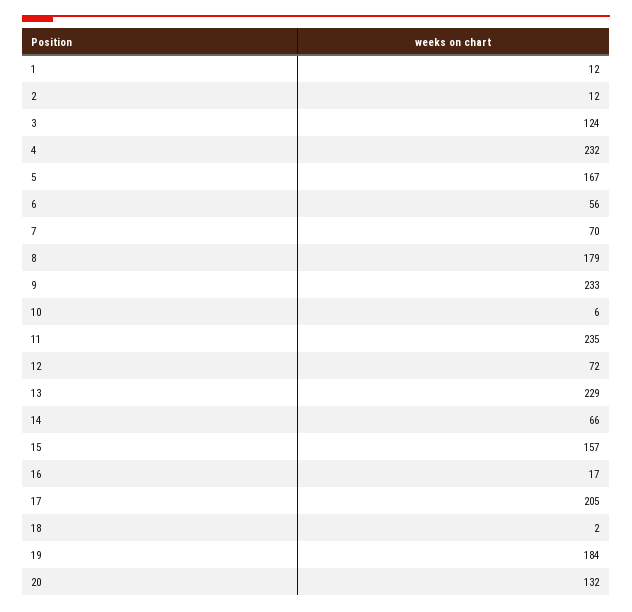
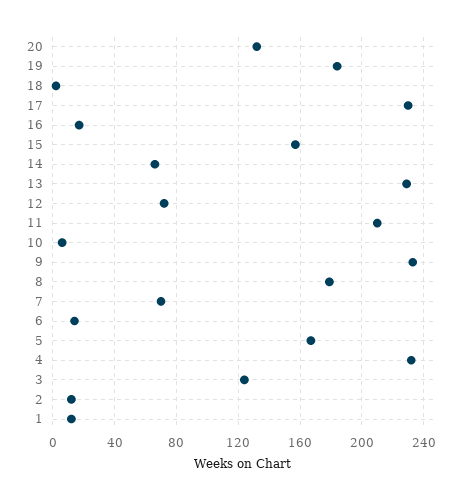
  {
    "1": 12,
    "2": 12,
    "3": 124,
    "4": 232,
    "5": 167,
-   "6": 56,
+   "6": 15,
    "7": 70,
    "8": 179,
    "9": 233,
    "10": 6,
-   "11": 235,
+   "11": 210,
    "12": 72,
    "13": 229,
    "14": 66,
    "15": 157,
    "16": 17,
-   "17": 205,
+   "17": 230,
    "18": 2,
    "19": 184,
    "20": 132
  }

